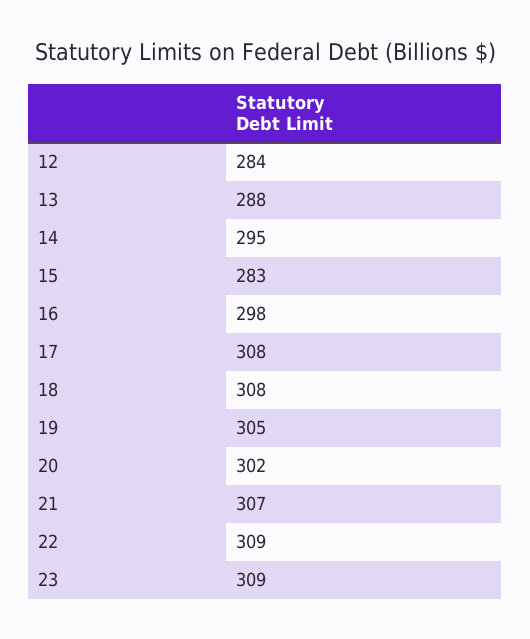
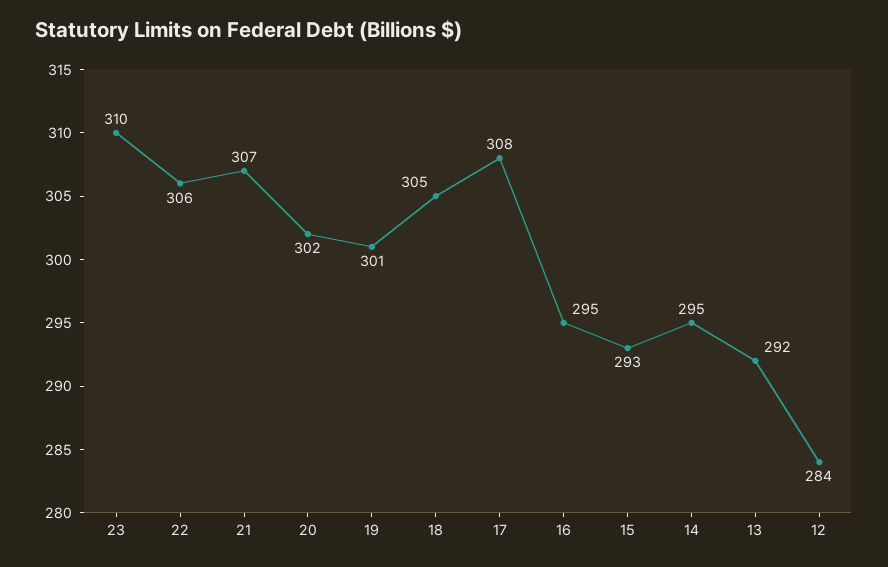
  {
    "12": 284,
-   "13": 288,
+   "13": 292,
    "14": 295,
-   "15": 283,
+   "15": 293,
-   "16": 298,
+   "16": 295,
    "17": 308,
-   "18": 308,
+   "18": 305,
-   "19": 305,
+   "19": 301,
    "20": 302,
    "21": 307,
-   "22": 309,
+   "22": 306,
-   "23": 309
+   "23": 310
  }

